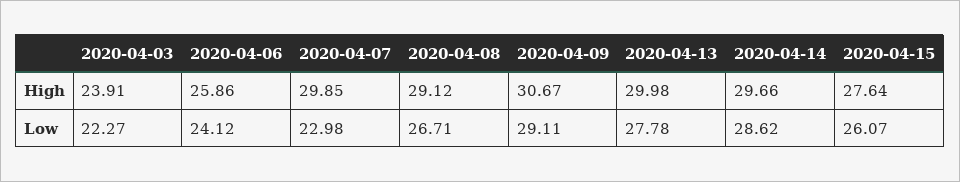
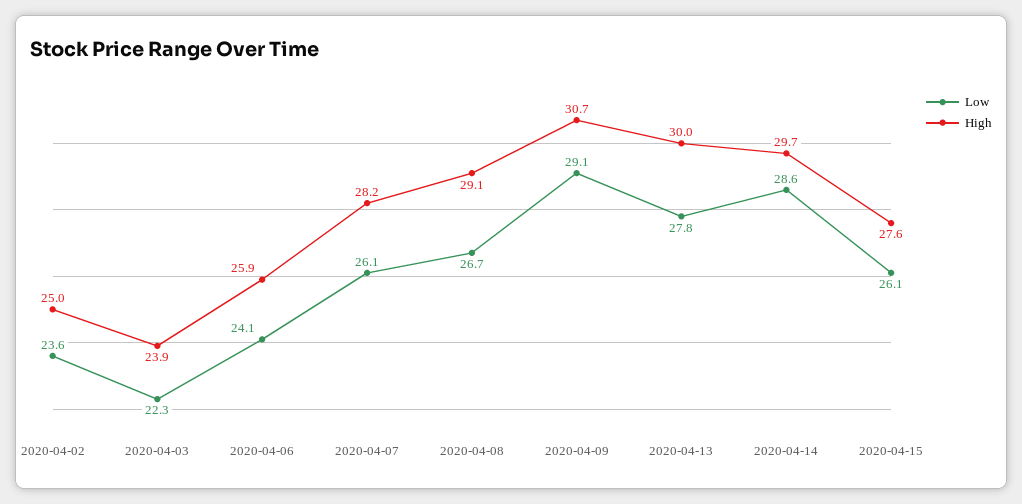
  {
    "High": {
      "2020-04-03": 23.91,
      "2020-04-06": 25.86,
-     "2020-04-07": 29.85,
+     "2020-04-07": 28.2,
      "2020-04-08": 29.12,
      "2020-04-09": 30.67,
      "2020-04-13": 29.98,
      "2020-04-14": 29.66,
-     "2020-04-15": 27.64
+     "2020-04-15": 27.64,
+     "2020-04-02": 25
    },
    "Low": {
      "2020-04-03": 22.27,
      "2020-04-06": 24.12,
-     "2020-04-07": 22.98,
+     "2020-04-07": 26.1,
      "2020-04-08": 26.71,
      "2020-04-09": 29.11,
      "2020-04-13": 27.78,
      "2020-04-14": 28.62,
-     "2020-04-15": 26.07
+     "2020-04-15": 26.07,
+     "2020-04-02": 23.6
    }
  }

